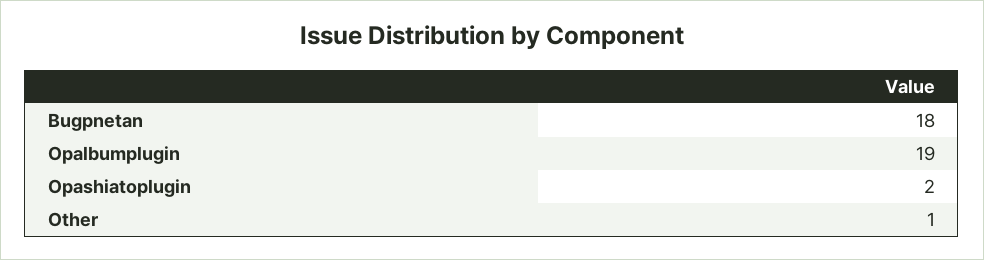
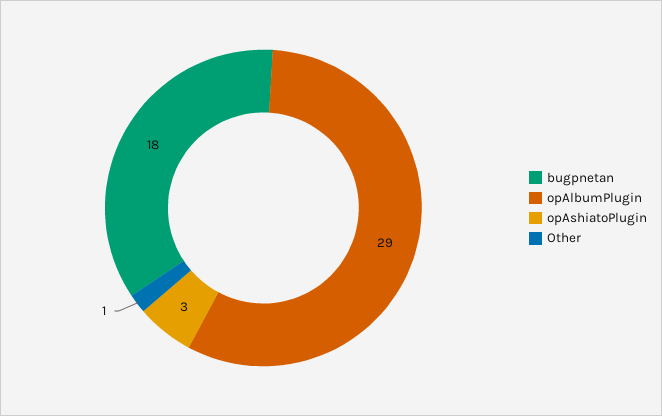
  {
    "Bugpnetan": 18,
-   "Opalbumplugin": 19,
+   "Opalbumplugin": 29,
-   "Opashiatoplugin": 2,
+   "Opashiatoplugin": 3,
    "Other": 1
  }

